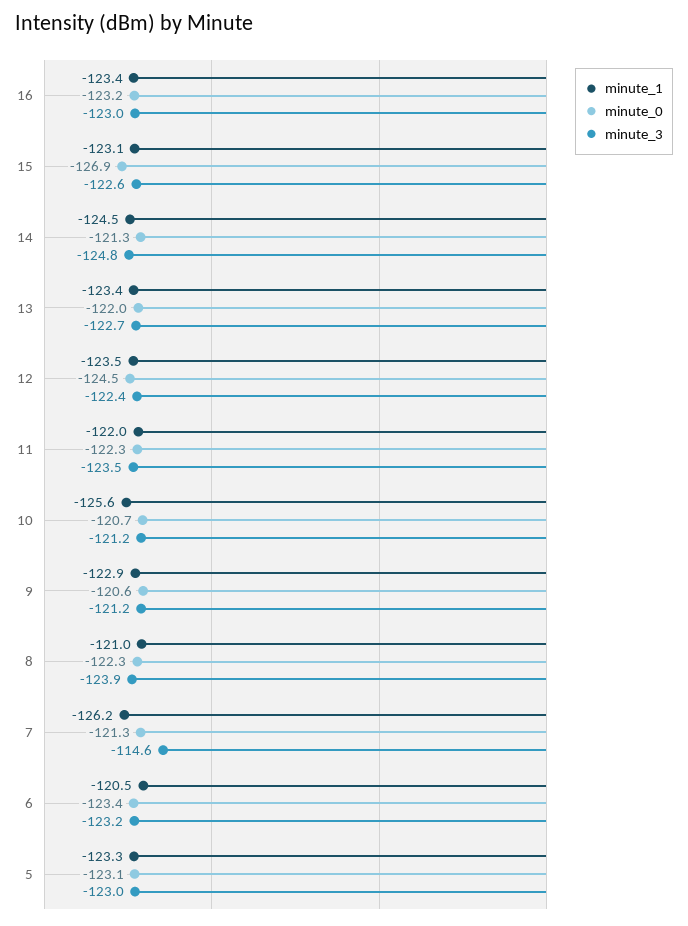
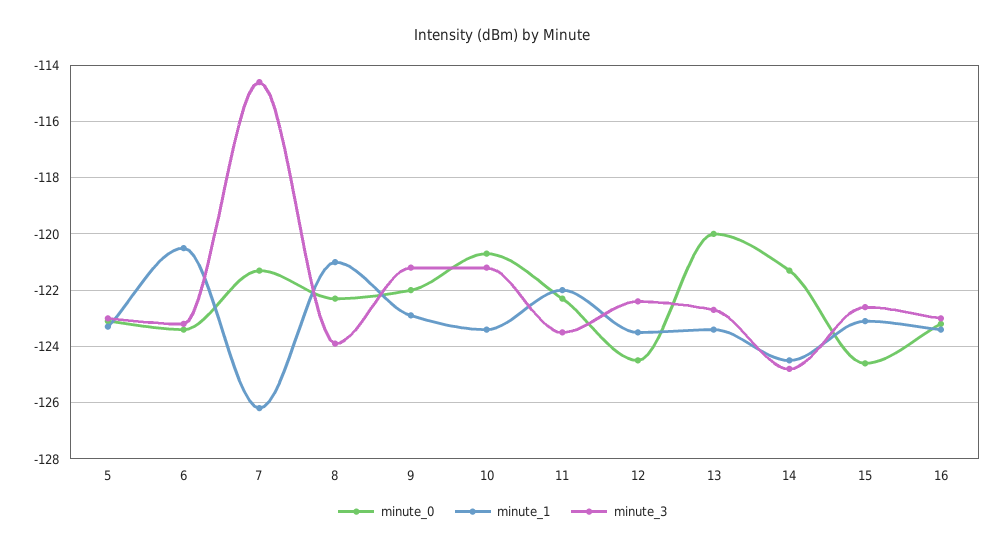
  {
    "minute_1": {
      "16": -123.4,
      "15": -123.1,
      "14": -124.5,
      "13": -123.4,
      "12": -123.5,
      "11": -122,
-     "10": -125.6,
+     "10": -123.5,
      "9": -122.9,
      "8": -121,
      "7": -126.2,
      "6": -120.5,
      "5": -123.3
    },
    "minute_0": {
      "16": -123.2,
-     "15": -126.9,
+     "15": -124.5,
      "14": -121.3,
-     "13": -122,
+     "13": -120,
      "12": -124.5,
      "11": -122.3,
      "10": -120.7,
-     "9": -120.6,
+     "9": -122,
      "8": -122.3,
      "7": -121.3,
      "6": -123.4,
      "5": -123.1
    },
    "minute_3": {
      "16": -123,
      "15": -122.6,
      "14": -124.8,
      "13": -122.7,
      "12": -122.4,
      "11": -123.5,
      "10": -121.2,
      "9": -121.2,
      "8": -123.9,
      "7": -114.6,
      "6": -123.2,
      "5": -123
    }
  }

